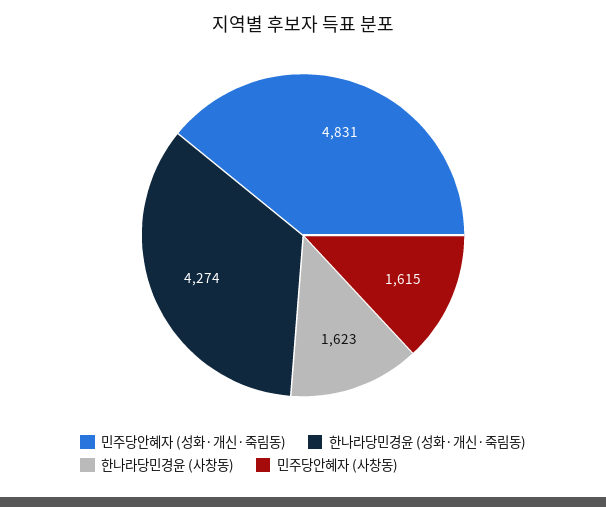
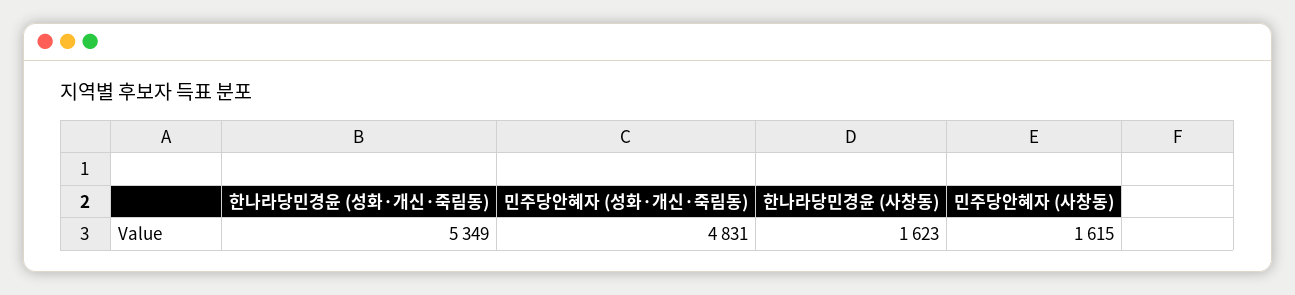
  {
    "민주당안혜자 (성화·개신·죽림동)": 4831,
-   "한나라당민경윤 (성화·개신·죽림동)": 4274,
+   "한나라당민경윤 (성화·개신·죽림동)": 5349,
    "한나라당민경윤 (사창동)": 1623,
    "민주당안혜자 (사창동)": 1615
  }

